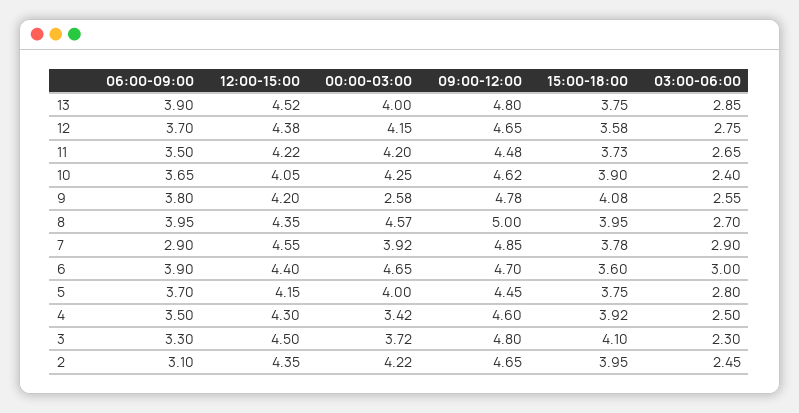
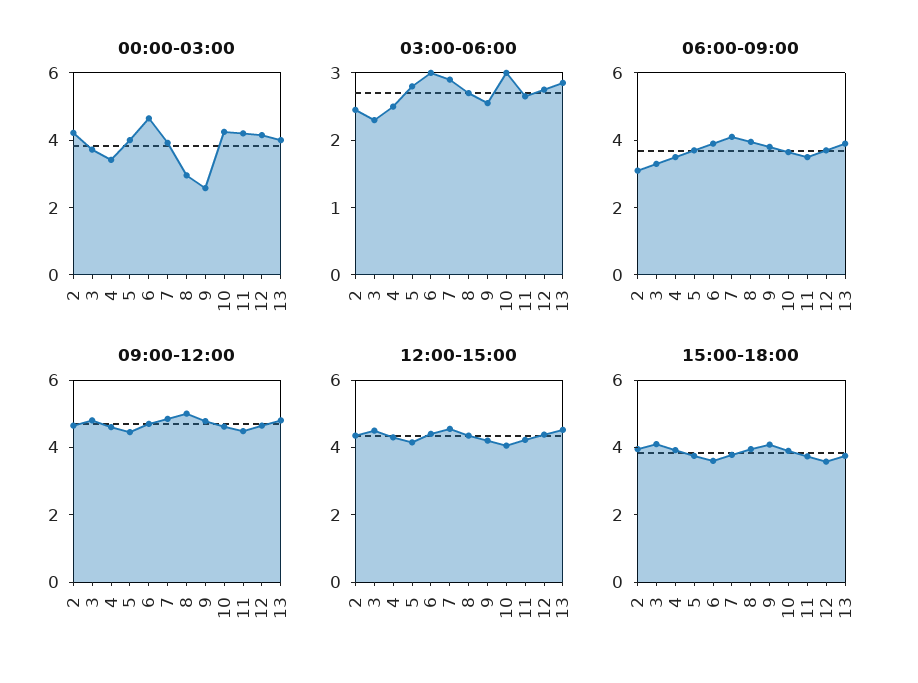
  {
    "06:00-09:00": {
      "13": 3.9,
      "12": 3.7,
      "11": 3.5,
      "10": 3.65,
      "9": 3.8,
      "8": 3.95,
-     "7": 2.9,
+     "7": 4,
      "6": 3.9,
      "5": 3.7,
      "4": 3.5,
      "3": 3.3,
      "2": 3.1
    },
    "12:00-15:00": {
      "13": 4.52,
      "12": 4.38,
      "11": 4.22,
      "10": 4.05,
      "9": 4.2,
      "8": 4.35,
      "7": 4.55,
      "6": 4.4,
      "5": 4.15,
      "4": 4.3,
      "3": 4.5,
      "2": 4.35
    },
    "00:00-03:00": {
      "13": 4,
      "12": 4.15,
      "11": 4.2,
      "10": 4.25,
      "9": 2.58,
-     "8": 4.57,
+     "8": 3,
      "7": 3.92,
      "6": 4.65,
      "5": 4,
      "4": 3.42,
      "3": 3.72,
      "2": 4.22
    },
    "09:00-12:00": {
      "13": 4.8,
      "12": 4.65,
      "11": 4.48,
      "10": 4.62,
      "9": 4.78,
      "8": 5,
      "7": 4.85,
      "6": 4.7,
      "5": 4.45,
      "4": 4.6,
      "3": 4.8,
      "2": 4.65
    },
    "15:00-18:00": {
      "13": 3.75,
      "12": 3.58,
      "11": 3.73,
      "10": 3.9,
      "9": 4.08,
      "8": 3.95,
      "7": 3.78,
      "6": 3.6,
      "5": 3.75,
      "4": 3.92,
      "3": 4.1,
      "2": 3.95
    },
    "03:00-06:00": {
      "13": 2.85,
      "12": 2.75,
      "11": 2.65,
-     "10": 2.4,
+     "10": 3,
      "9": 2.55,
      "8": 2.7,
      "7": 2.9,
      "6": 3,
      "5": 2.8,
      "4": 2.5,
      "3": 2.3,
      "2": 2.45
    }
  }

